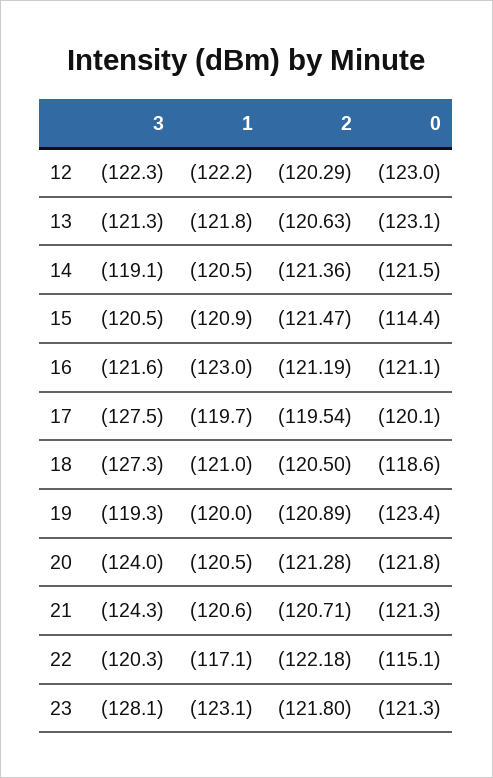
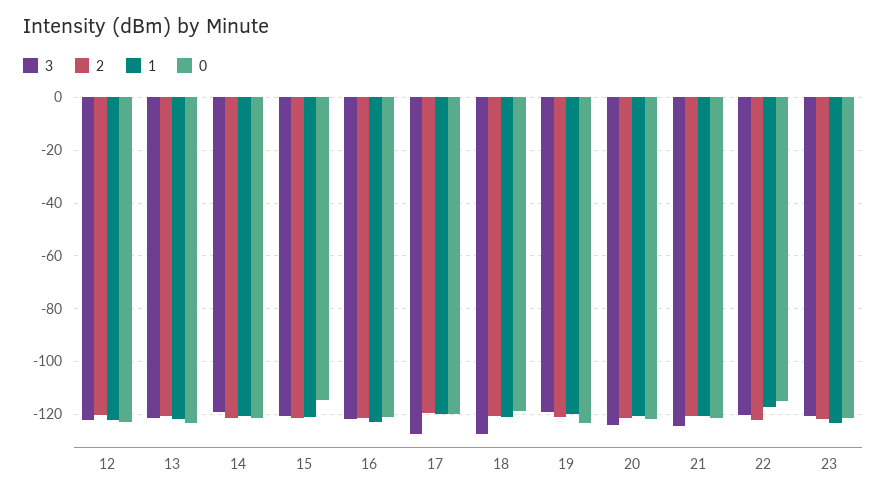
  {
    "3": {
      "12": -122.3,
      "13": -121.3,
      "14": -119.1,
      "15": -120.5,
      "16": -121.6,
      "17": -127.5,
      "18": -127.3,
      "19": -119.3,
      "20": -124,
      "21": -124.3,
      "22": -120.3,
-     "23": -128.1
+     "23": -120
    },
    "1": {
      "12": -122.2,
      "13": -121.8,
      "14": -120.5,
      "15": -120.9,
      "16": -123,
      "17": -119.7,
      "18": -121,
      "19": -120,
      "20": -120.5,
      "21": -120.6,
      "22": -117.1,
      "23": -123.1
    },
    "2": {
      "12": -120.29,
      "13": -120.63,
      "14": -121.36,
      "15": -121.47,
      "16": -121.19,
      "17": -119.54,
      "18": -120.5,
      "19": -120.89,
      "20": -121.28,
      "21": -120.71,
      "22": -122.18,
      "23": -121.8
    },
    "0": {
      "12": -123,
      "13": -123.1,
      "14": -121.5,
      "15": -114.4,
      "16": -121.1,
      "17": -120.1,
      "18": -118.6,
      "19": -123.4,
      "20": -121.8,
      "21": -121.3,
      "22": -115.1,
      "23": -121.3
    }
  }

